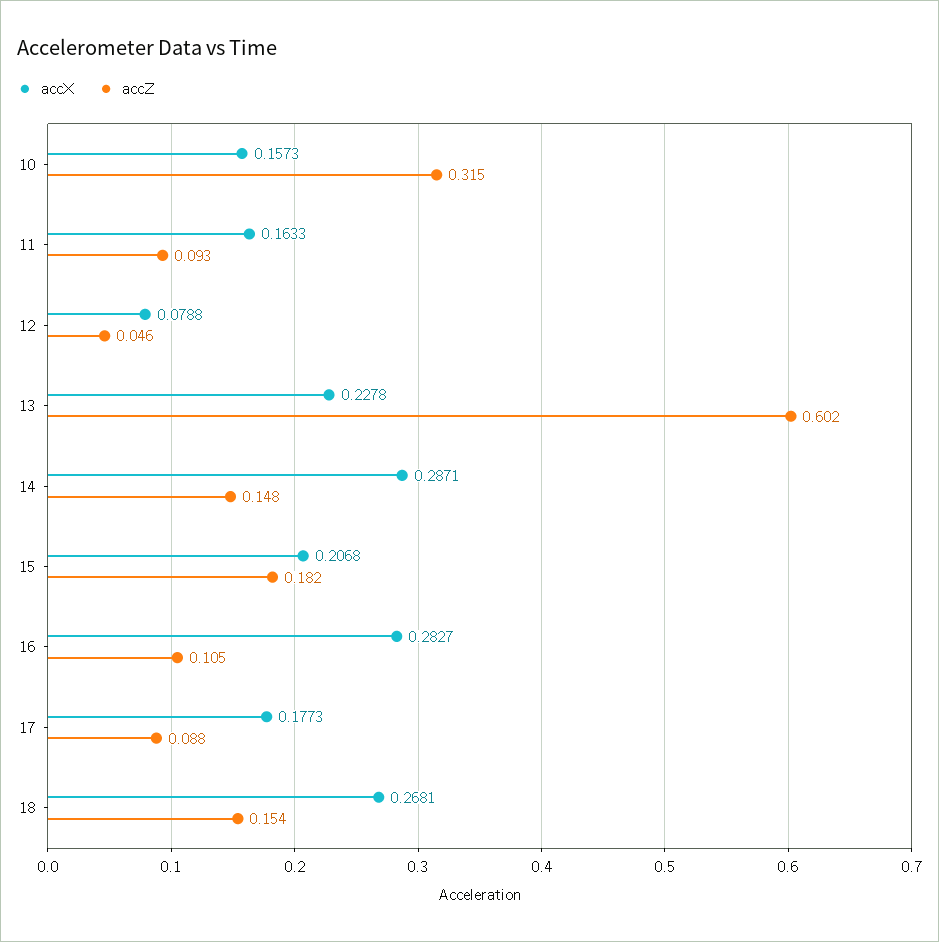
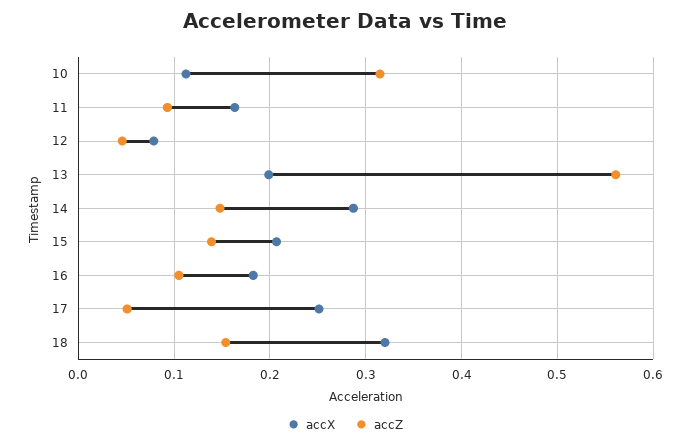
  {
    "accX": {
-     "10": 0.1573,
+     "10": 0.11,
      "11": 0.1633,
      "12": 0.0788,
-     "13": 0.2278,
+     "13": 0.2,
      "14": 0.2871,
      "15": 0.2068,
-     "16": 0.2827,
+     "16": 0.18,
-     "17": 0.1773,
+     "17": 0.25,
-     "18": 0.2681
+     "18": 0.32
    },
    "accZ": {
      "10": 0.315,
      "11": 0.093,
      "12": 0.046,
-     "13": 0.602,
+     "13": 0.56,
      "14": 0.148,
-     "15": 0.182,
+     "15": 0.14,
      "16": 0.105,
-     "17": 0.088,
+     "17": 0.05,
      "18": 0.154
    }
  }

